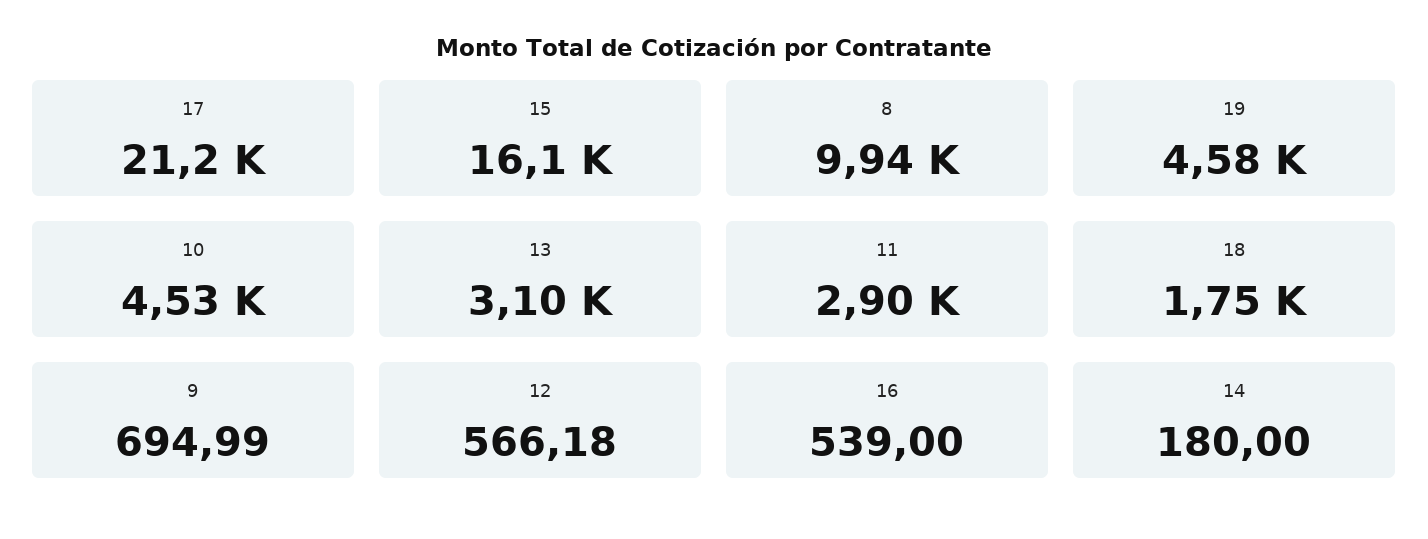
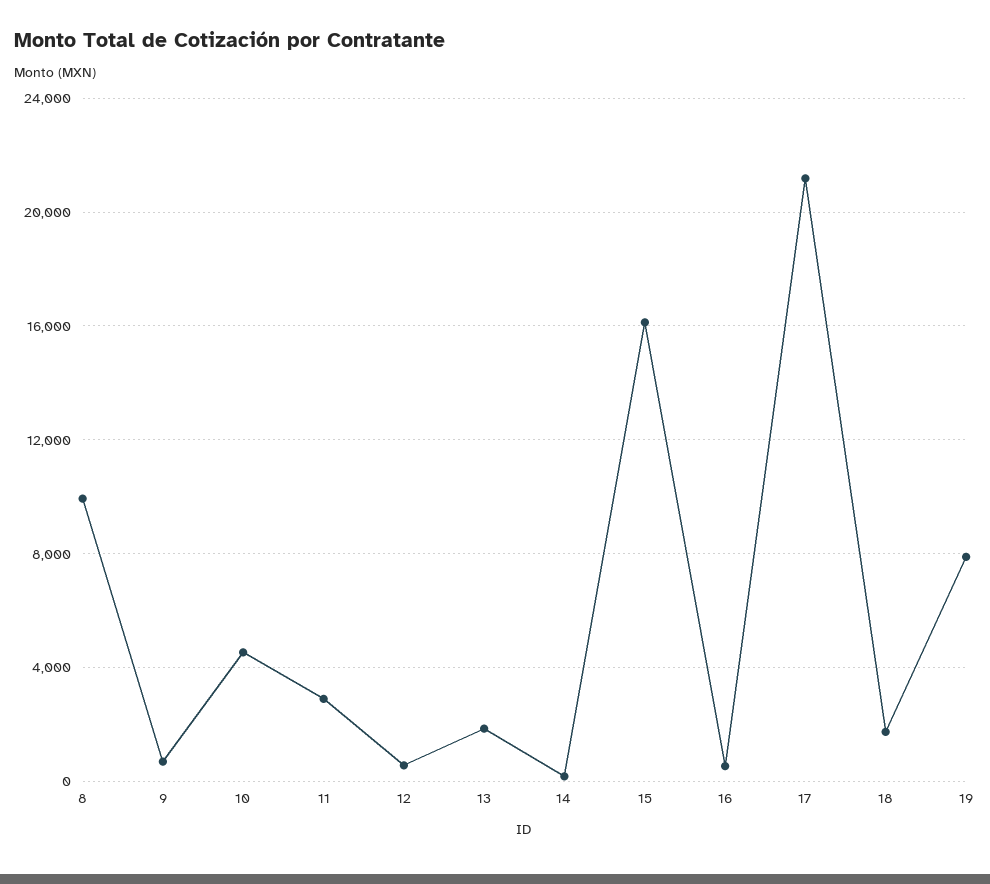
  {
    "17": 21200,
    "15": 16100,
    "8": 9940,
-   "19": 4580,
+   "19": 8000,
    "10": 4530,
-   "13": 3100,
+   "13": 2000,
    "11": 2900,
    "18": 1750,
    "9": 694.99,
    "12": 566.18,
    "16": 539,
    "14": 180
  }

